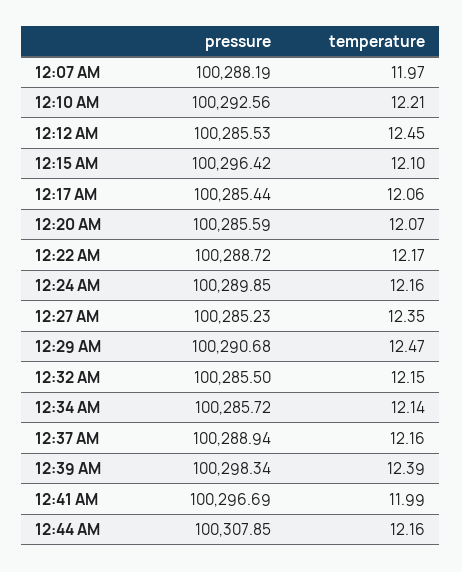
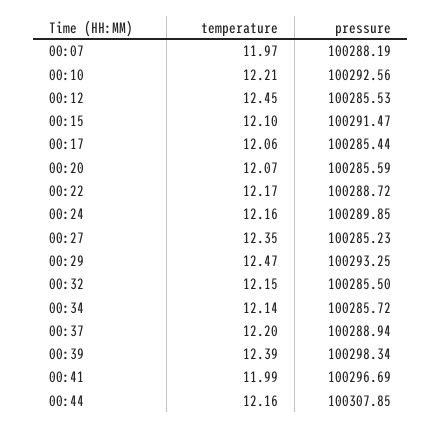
  {
    "pressure": {
      "12:07 AM": 100288.19,
      "12:10 AM": 100292.56,
      "12:12 AM": 100285.53,
-     "12:15 AM": 100296.42,
+     "12:15 AM": 100291.47,
      "12:17 AM": 100285.44,
      "12:20 AM": 100285.59,
      "12:22 AM": 100288.72,
      "12:24 AM": 100289.85,
      "12:27 AM": 100285.23,
-     "12:29 AM": 100290.68,
+     "12:29 AM": 100293.25,
      "12:32 AM": 100285.5,
      "12:34 AM": 100285.72,
      "12:37 AM": 100288.94,
      "12:39 AM": 100298.34,
      "12:41 AM": 100296.69,
      "12:44 AM": 100307.85
    },
    "temperature": {
      "12:07 AM": 11.97,
      "12:10 AM": 12.21,
      "12:12 AM": 12.45,
      "12:15 AM": 12.1,
      "12:17 AM": 12.06,
      "12:20 AM": 12.07,
      "12:22 AM": 12.17,
      "12:24 AM": 12.16,
      "12:27 AM": 12.35,
      "12:29 AM": 12.47,
      "12:32 AM": 12.15,
      "12:34 AM": 12.14,
-     "12:37 AM": 12.16,
+     "12:37 AM": 12.2,
      "12:39 AM": 12.39,
      "12:41 AM": 11.99,
      "12:44 AM": 12.16
    }
  }

